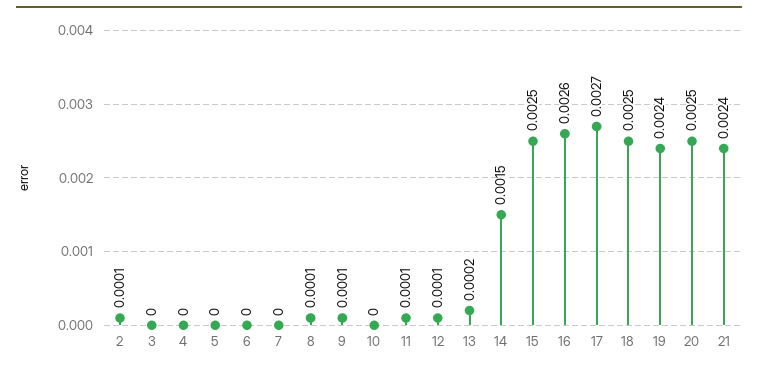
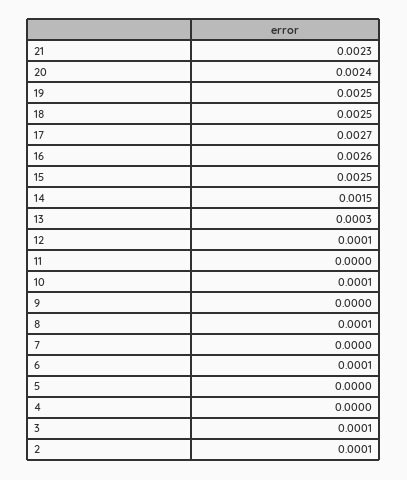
  {
    "2": 0.0001,
-   "3": 0,
+   "3": 0.0001,
    "4": 0,
    "5": 0,
-   "6": 0,
+   "6": 0.0001,
    "7": 0,
    "8": 0.0001,
-   "9": 0.0001,
+   "9": 0,
-   "10": 0,
+   "10": 0.0001,
-   "11": 0.0001,
+   "11": 0,
    "12": 0.0001,
-   "13": 0.0002,
+   "13": 0.0003,
    "14": 0.0015,
    "15": 0.0025,
    "16": 0.0026,
    "17": 0.0027,
    "18": 0.0025,
-   "19": 0.0024,
+   "19": 0.0025,
-   "20": 0.0025,
+   "20": 0.0024,
-   "21": 0.0024
+   "21": 0.0023
  }

